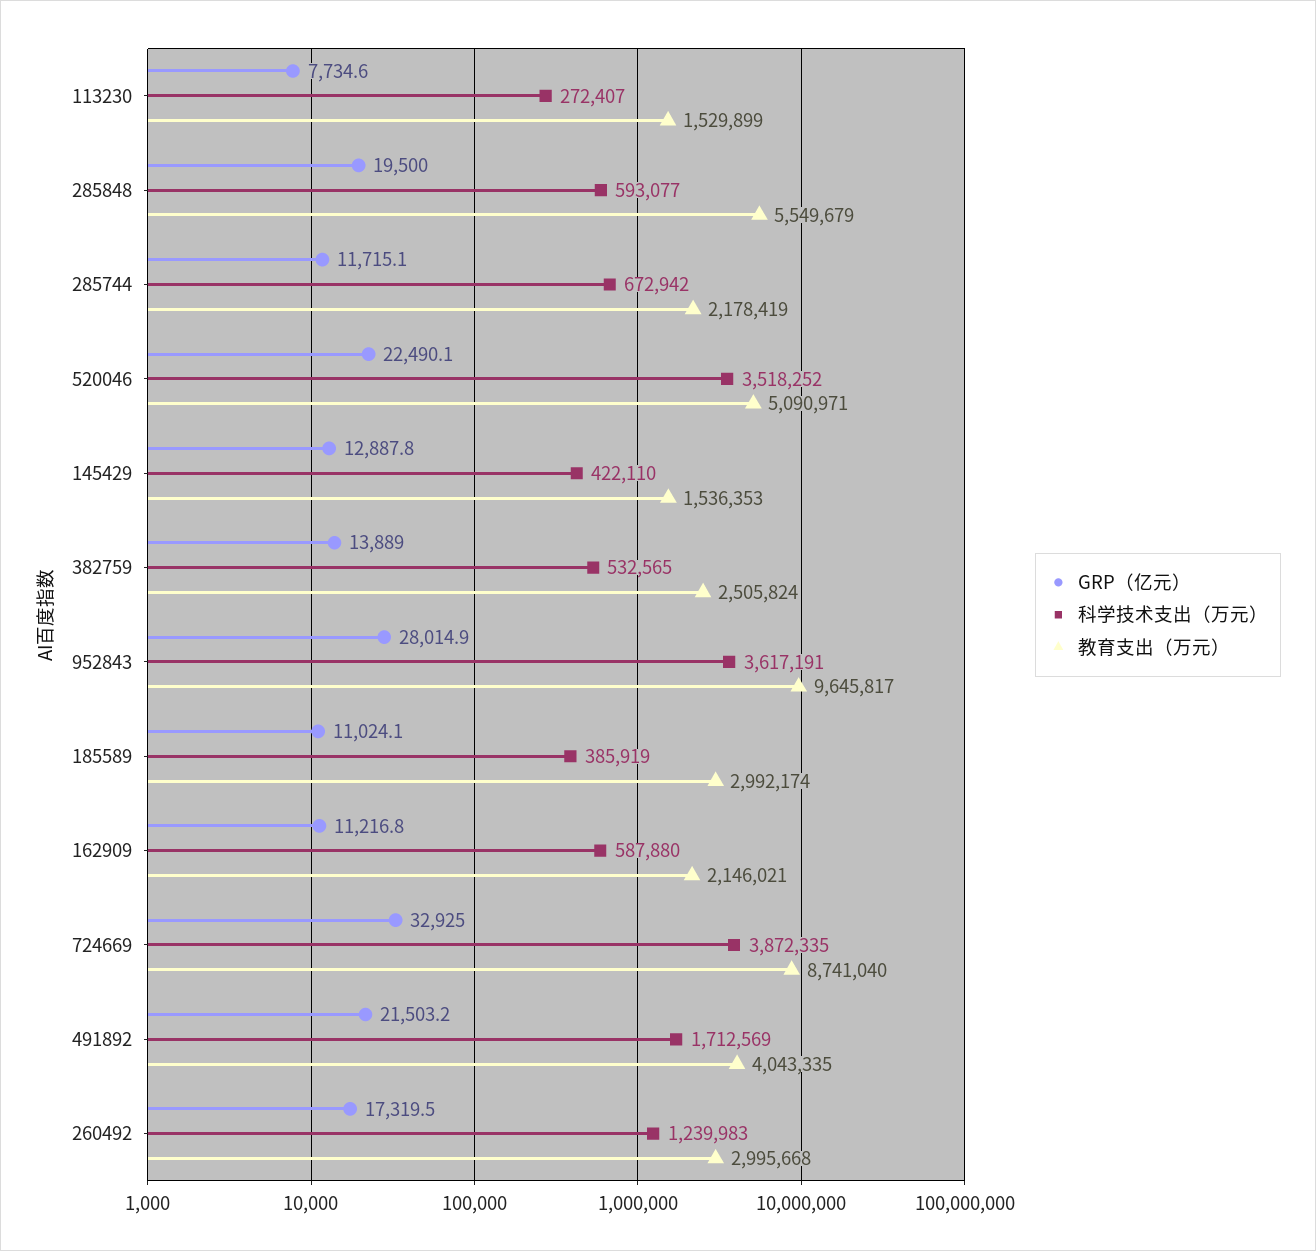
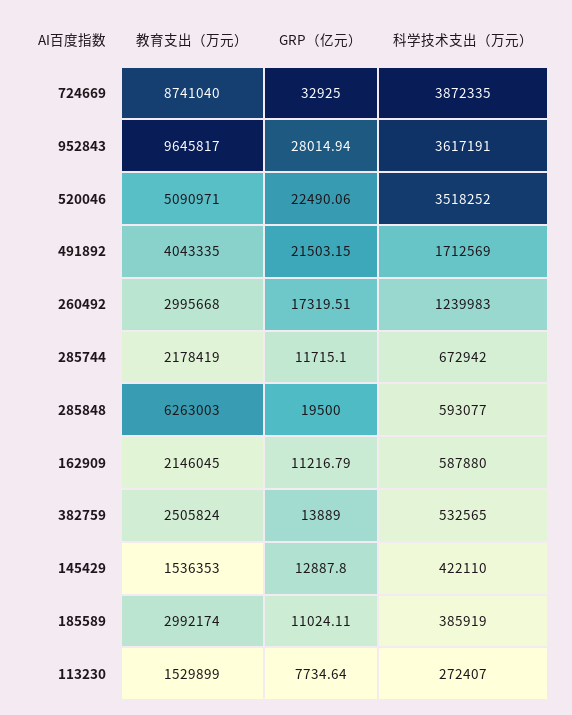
  {
    "GRP（亿元）": {
      "113230": 7734.64,
      "285848": 19500,
      "285744": 11715.1,
      "520046": 22490.06,
      "145429": 12887.8,
      "382759": 13889,
      "952843": 28014.94,
      "185589": 11024.11,
      "162909": 11216.79,
      "724669": 32925,
      "491892": 21503.15,
      "260492": 17319.51
    },
    "科学技术支出（万元）": {
      "113230": 272407,
      "285848": 593077,
      "285744": 672942,
      "520046": 3518252,
      "145429": 422110,
      "382759": 532565,
      "952843": 3617191,
      "185589": 385919,
      "162909": 587880,
      "724669": 3872335,
      "491892": 1712569,
      "260492": 1239983
    },
    "教育支出（万元）": {
      "113230": 1529899,
-     "285848": 5549679,
+     "285848": 6263003,
      "285744": 2178419,
      "520046": 5090971,
      "145429": 1536353,
      "382759": 2505824,
      "952843": 9645817,
      "185589": 2992174,
-     "162909": 2146021,
+     "162909": 2146045,
      "724669": 8741040,
      "491892": 4043335,
      "260492": 2995668
    }
  }

